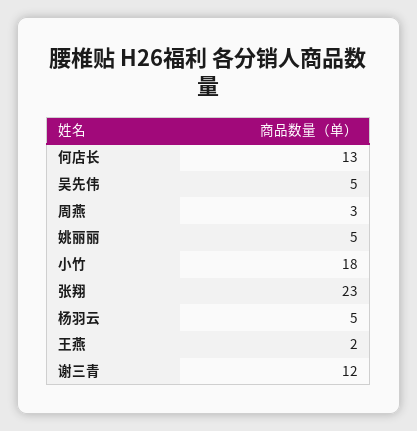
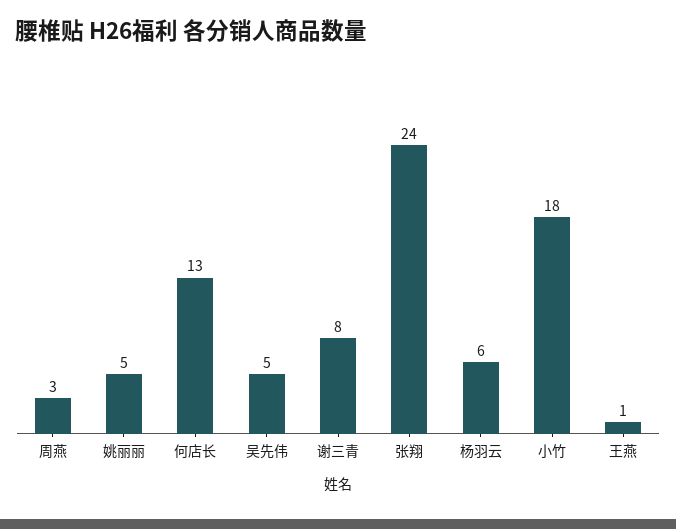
  {
    "何店长": 13,
    "吴先伟": 5,
    "周燕": 3,
    "姚丽丽": 5,
    "小竹": 18,
-   "张翔": 23,
+   "张翔": 24,
-   "杨羽云": 5,
+   "杨羽云": 6,
-   "王燕": 2,
+   "王燕": 1,
-   "谢三青": 12
+   "谢三青": 8
  }

